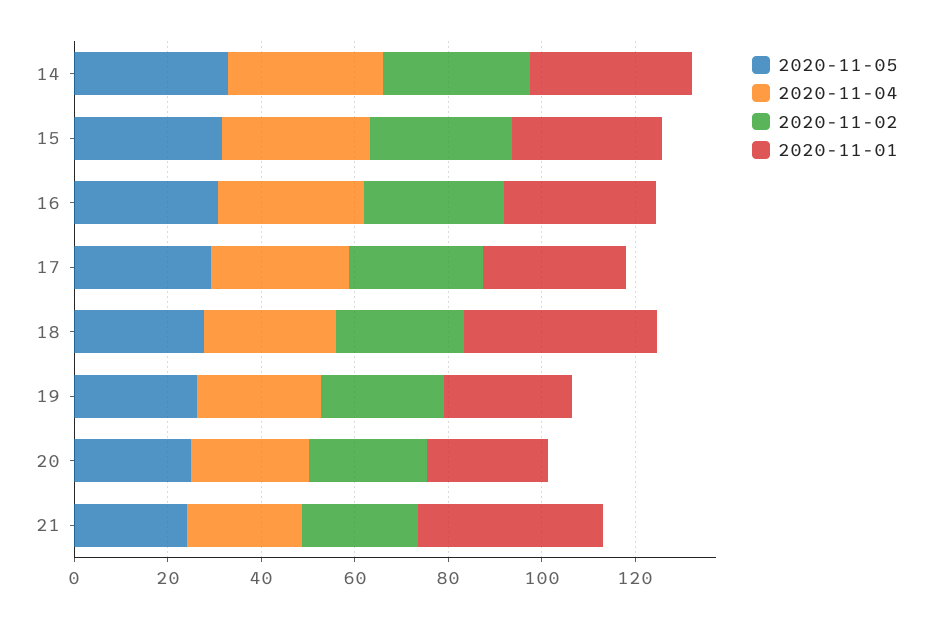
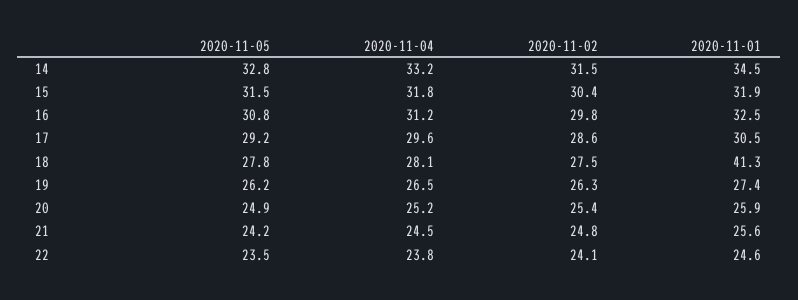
  {
    "2020-11-05": {
      "14": 32.8,
      "15": 31.5,
      "16": 30.8,
      "17": 29.2,
      "18": 27.8,
      "19": 26.2,
      "20": 24.9,
-     "21": 24.2
+     "21": 24.2,
+     "22": 23.5
    },
    "2020-11-04": {
      "14": 33.2,
      "15": 31.8,
      "16": 31.2,
      "17": 29.6,
      "18": 28.1,
      "19": 26.5,
      "20": 25.2,
-     "21": 24.5
+     "21": 24.5,
+     "22": 23.8
    },
    "2020-11-02": {
      "14": 31.5,
      "15": 30.4,
      "16": 29.8,
      "17": 28.6,
      "18": 27.5,
      "19": 26.3,
      "20": 25.4,
-     "21": 24.8
+     "21": 24.8,
+     "22": 24.1
    },
    "2020-11-01": {
      "14": 34.5,
      "15": 31.9,
      "16": 32.5,
      "17": 30.5,
      "18": 41.3,
      "19": 27.4,
      "20": 25.9,
-     "21": 40
+     "21": 25.6,
+     "22": 24.6
    }
  }

